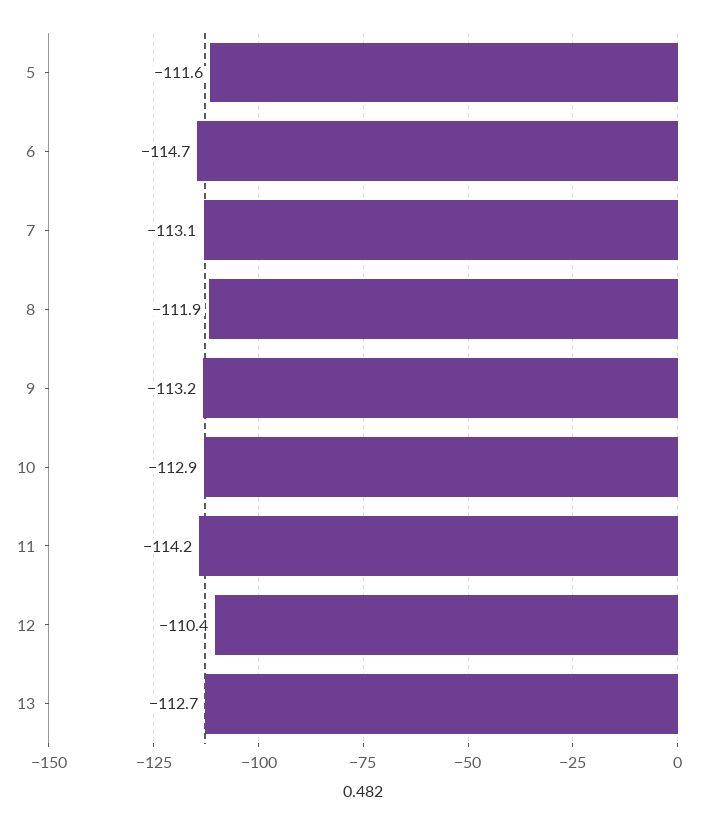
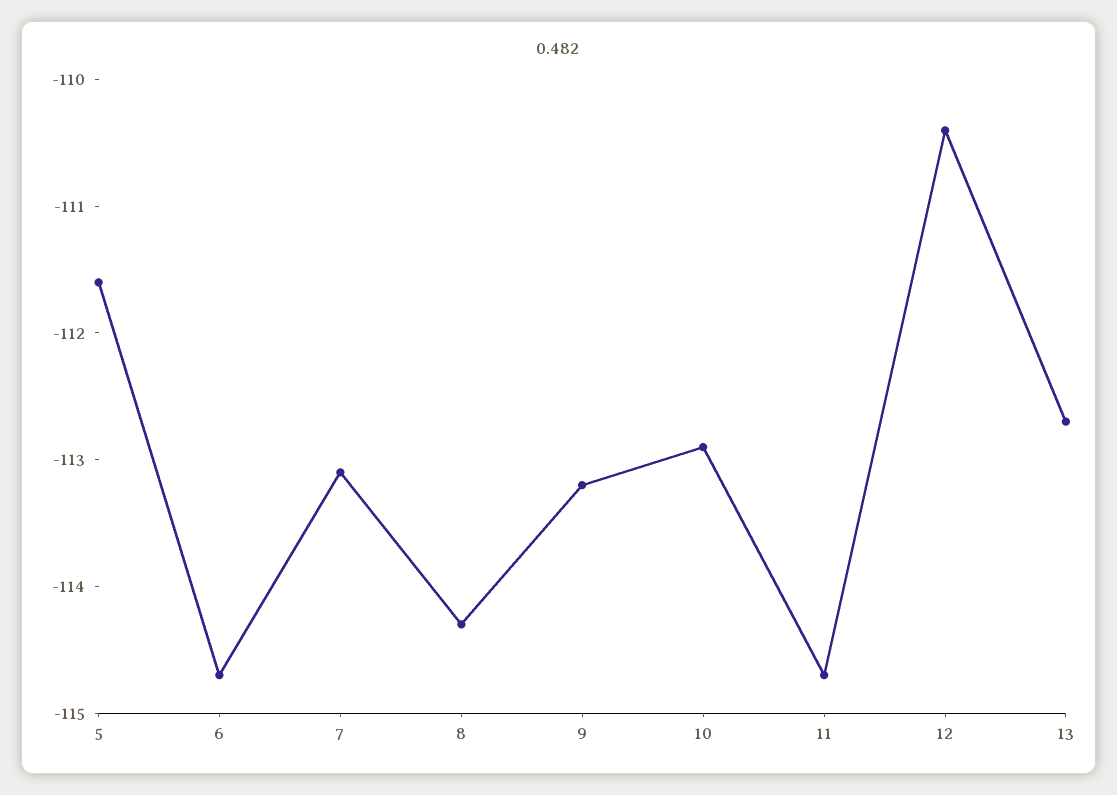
  {
    "5": -111.6,
    "6": -114.7,
    "7": -113.1,
-   "8": -111.9,
+   "8": -114.3,
    "9": -113.2,
    "10": -112.9,
-   "11": -114.2,
+   "11": -114.7,
    "12": -110.4,
    "13": -112.7
  }

